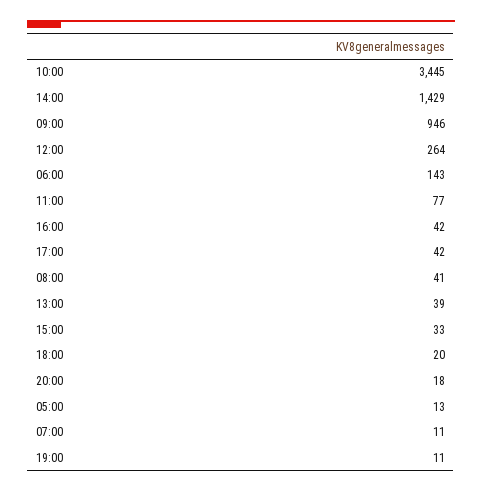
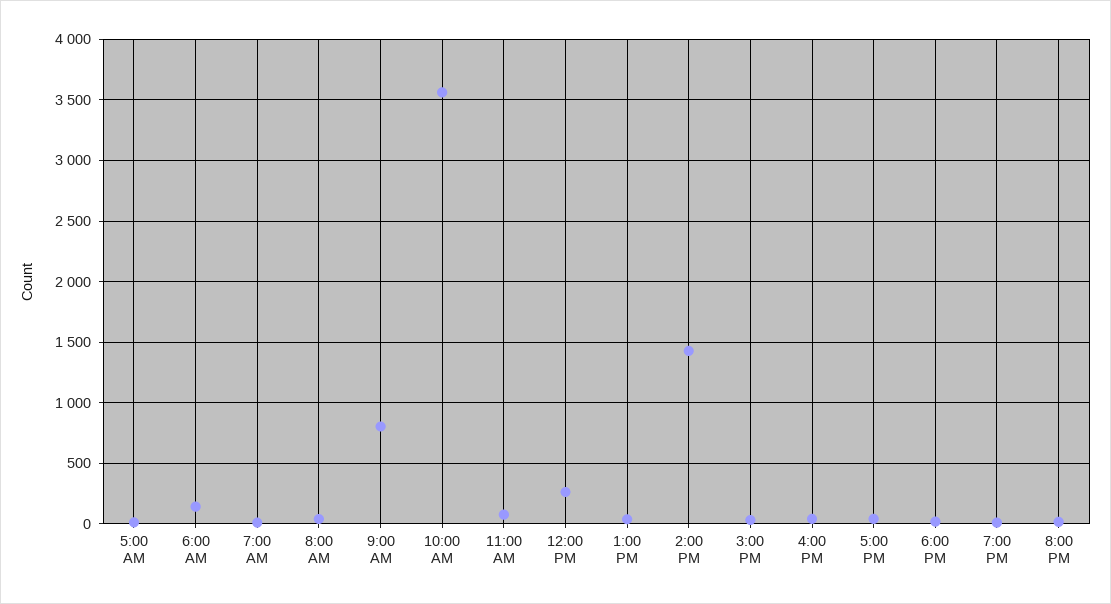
  {
-   "10:00": 3445,
+   "10:00": 3550,
    "14:00": 1429,
-   "09:00": 946,
+   "09:00": 800,
    "12:00": 264,
    "06:00": 143,
    "11:00": 77,
    "16:00": 42,
    "17:00": 42,
    "08:00": 41,
    "13:00": 39,
    "15:00": 33,
    "18:00": 20,
    "20:00": 18,
    "05:00": 13,
    "07:00": 11,
    "19:00": 11
  }

